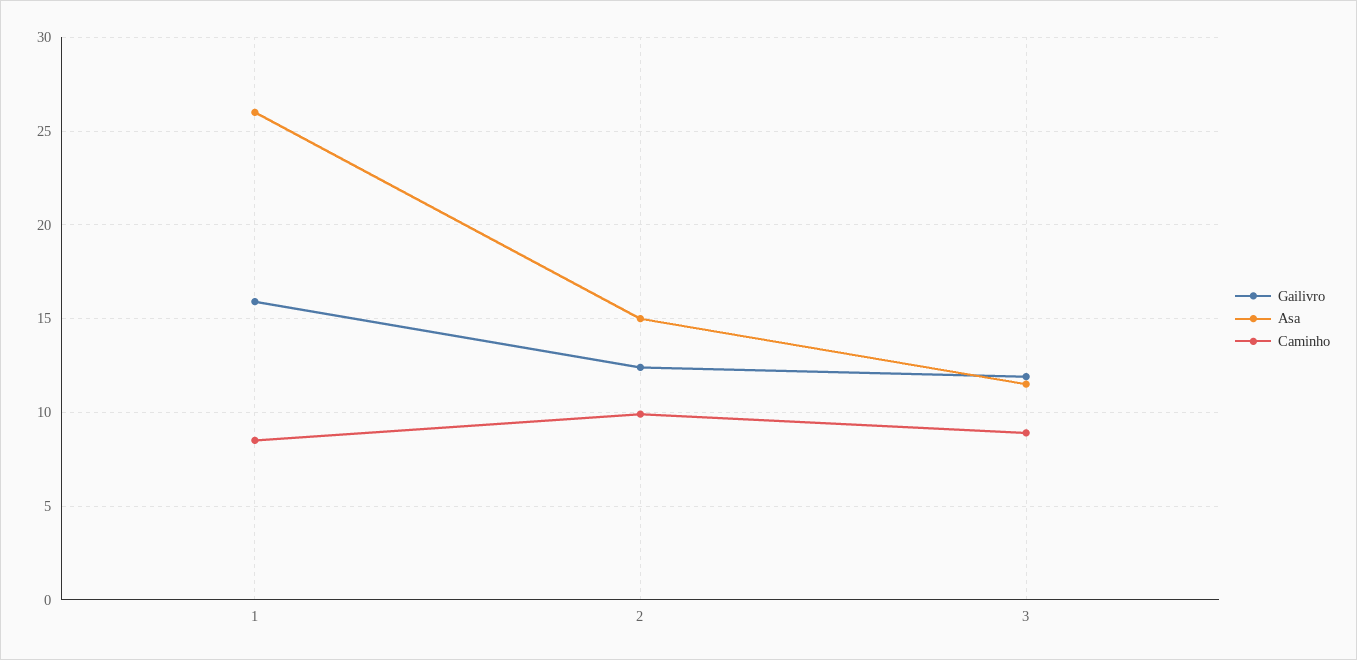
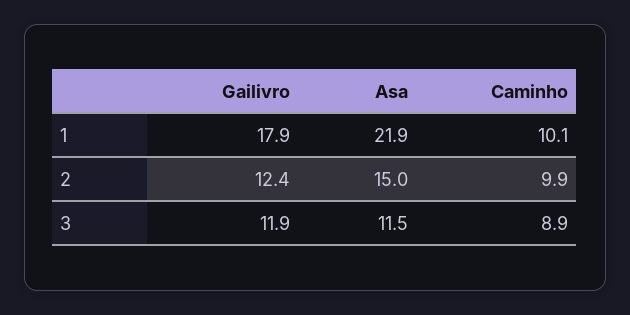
  {
    "Gailivro": {
-     "1": 16,
+     "1": 17.9,
      "2": 12.4,
      "3": 11.9
    },
    "Asa": {
-     "1": 26,
+     "1": 21.9,
      "2": 15,
      "3": 11.5
    },
    "Caminho": {
-     "1": 8.5,
+     "1": 10.1,
      "2": 9.9,
      "3": 8.9
    }
  }

